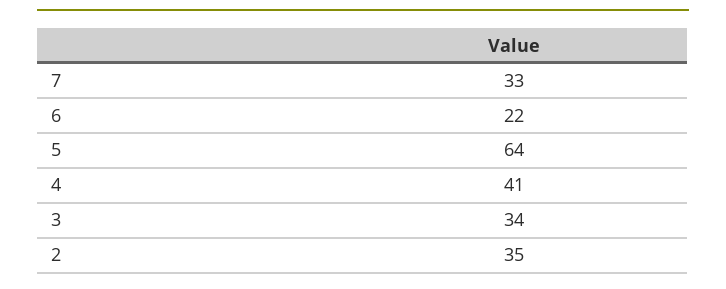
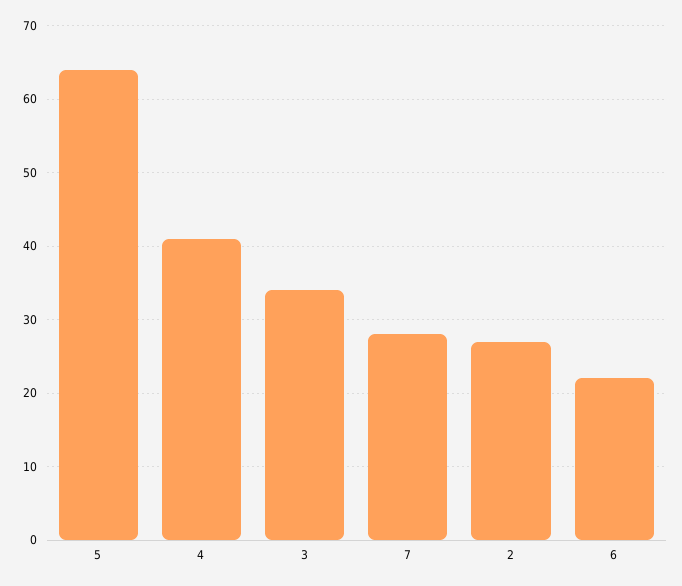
  {
-   "7": 33,
+   "7": 28,
    "6": 22,
    "5": 64,
    "4": 41,
    "3": 34,
-   "2": 35
+   "2": 27
  }

